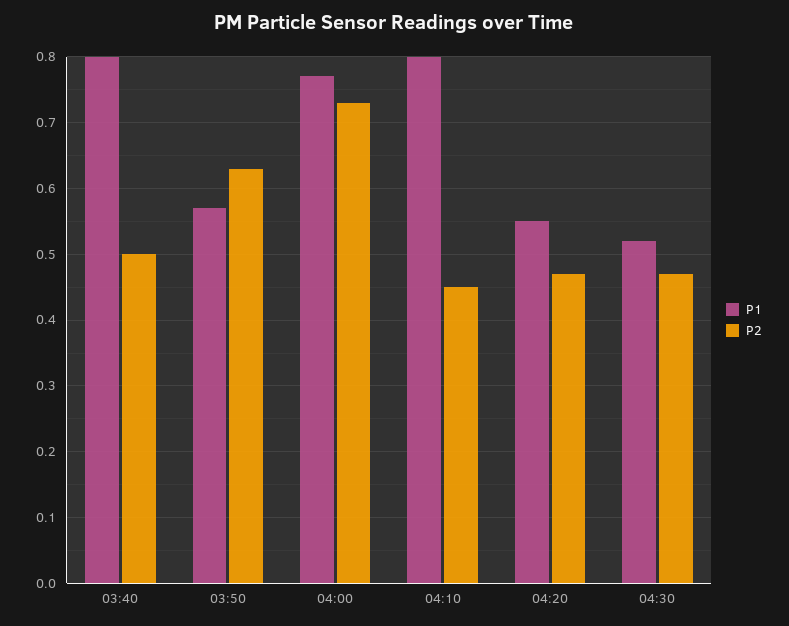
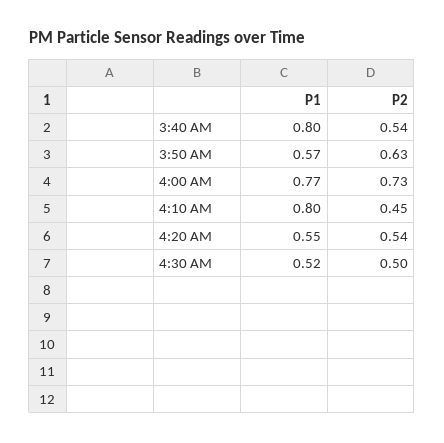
  {
    "P1": {
      "03:40": 0.8,
      "03:50": 0.57,
      "04:00": 0.77,
      "04:10": 0.8,
      "04:20": 0.55,
      "04:30": 0.52
    },
    "P2": {
-     "03:40": 0.5,
+     "03:40": 0.54,
      "03:50": 0.63,
      "04:00": 0.73,
      "04:10": 0.45,
-     "04:20": 0.47,
+     "04:20": 0.54,
-     "04:30": 0.47
+     "04:30": 0.5
    }
  }

